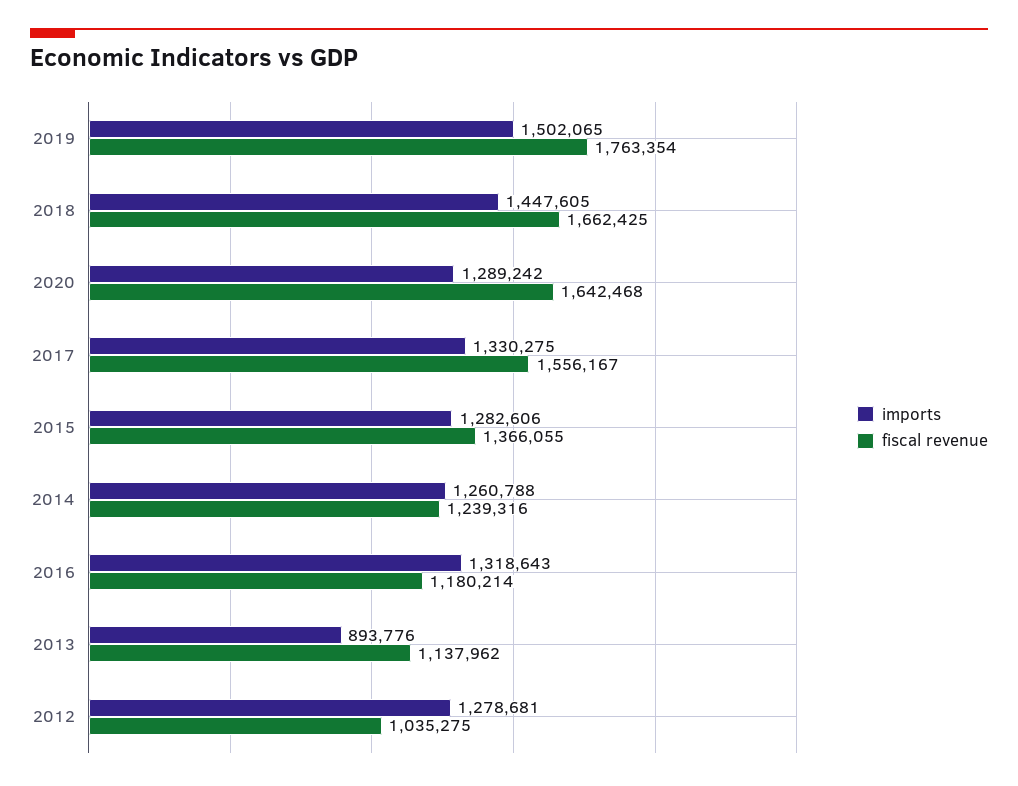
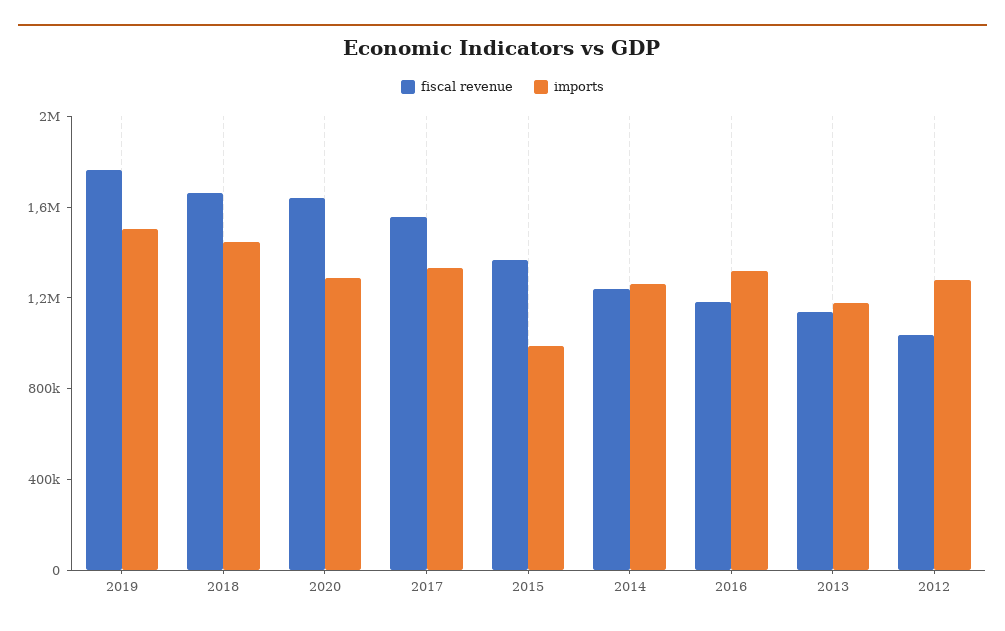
  {
    "imports": {
      "2019": 1502065,
      "2018": 1447605,
      "2020": 1289242,
      "2017": 1330275,
-     "2015": 1282606,
+     "2015": 1000000,
      "2014": 1260788,
      "2016": 1318643,
-     "2013": 893776,
+     "2013": 1200000,
      "2012": 1278681
    },
    "fiscal revenue": {
      "2019": 1763354,
      "2018": 1662425,
      "2020": 1642468,
      "2017": 1556167,
      "2015": 1366055,
      "2014": 1239316,
      "2016": 1180214,
      "2013": 1137962,
      "2012": 1035275
    }
  }

